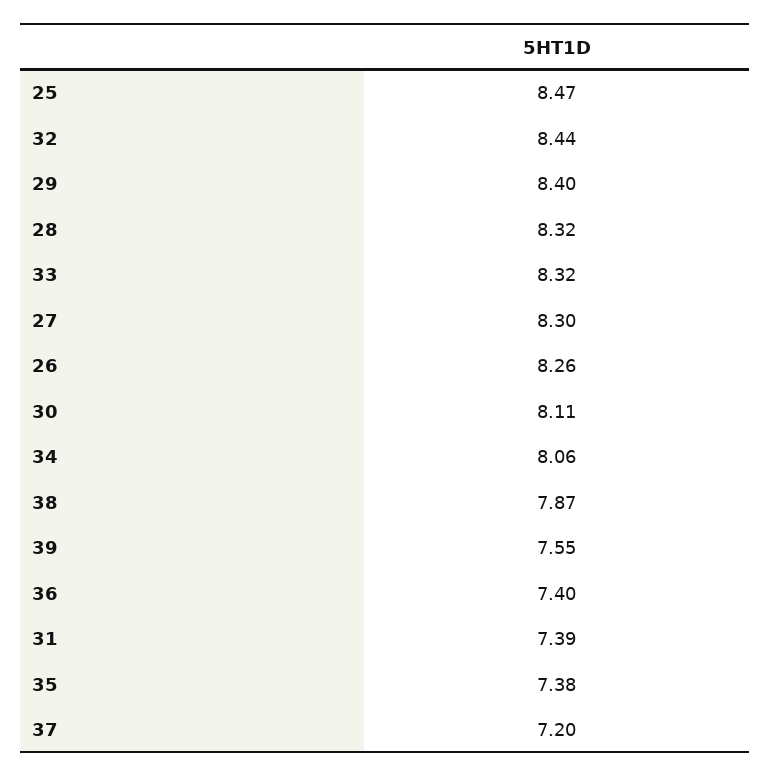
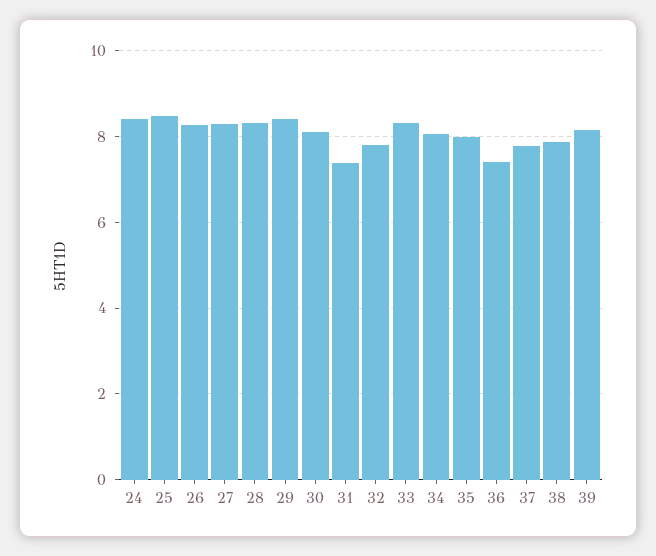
  {
    "25": 8.47,
-   "32": 8.44,
+   "32": 7.8,
    "29": 8.4,
    "28": 8.32,
    "33": 8.32,
    "27": 8.3,
    "26": 8.26,
    "30": 8.11,
    "34": 8.06,
    "38": 7.87,
-   "39": 7.55,
+   "39": 8.2,
    "36": 7.4,
    "31": 7.39,
-   "35": 7.38,
+   "35": 8,
-   "37": 7.2
+   "37": 7.8,
+   "24": 8.4
  }

